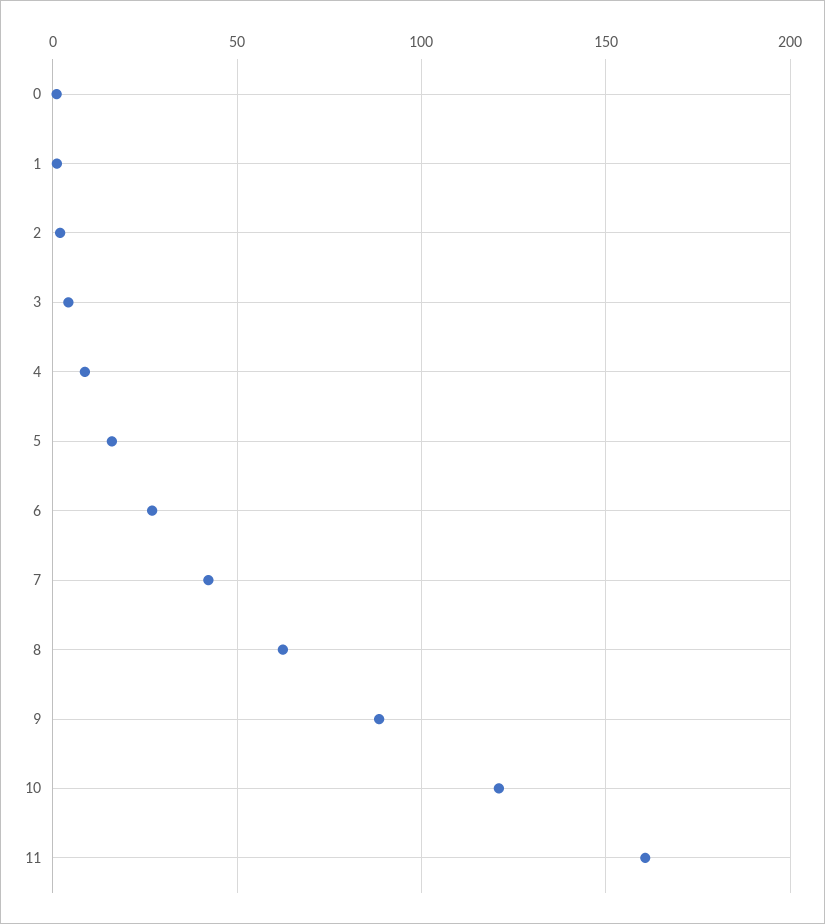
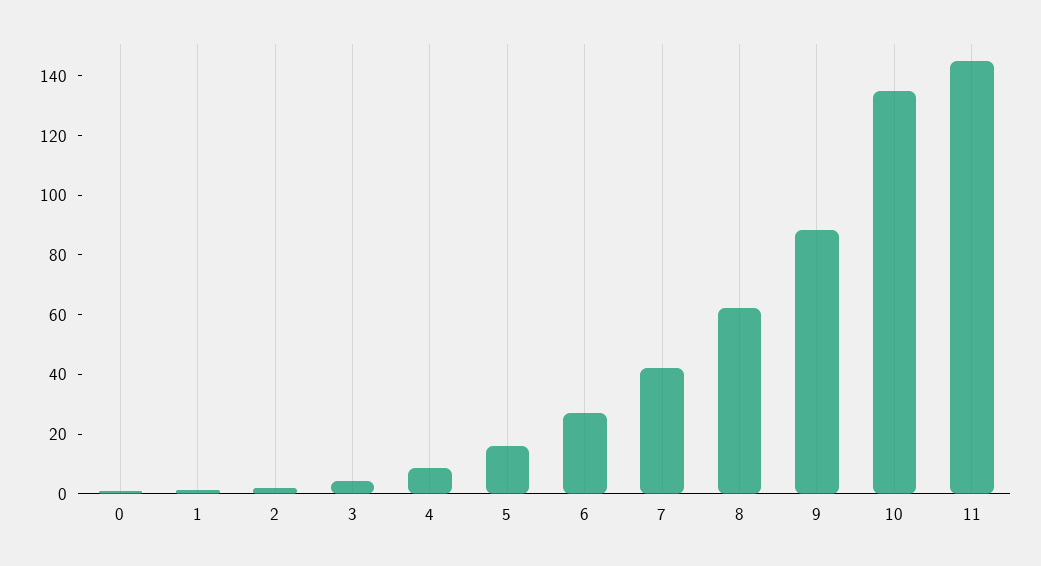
  {
    "0": 0,
    "1": 0,
    "2": 0,
    "3": 5,
    "4": 10,
    "5": 15,
    "6": 25,
    "7": 40,
    "8": 60,
    "9": 90,
-   "10": 120,
+   "10": 135,
-   "11": 160
+   "11": 145
  }

